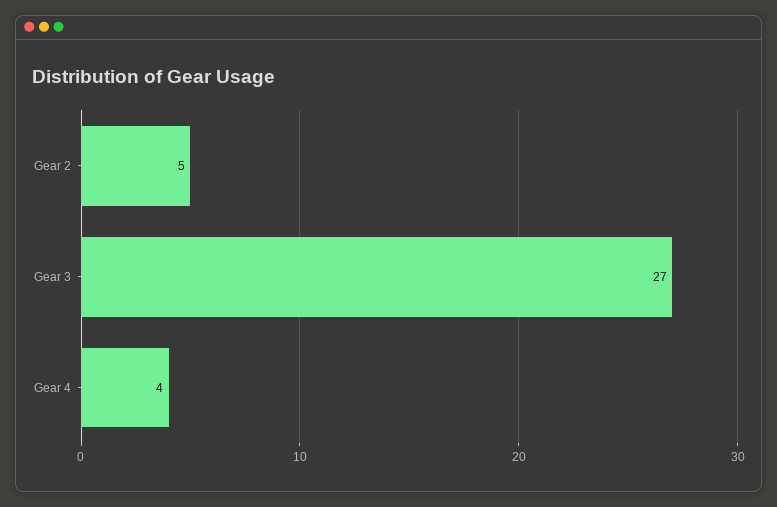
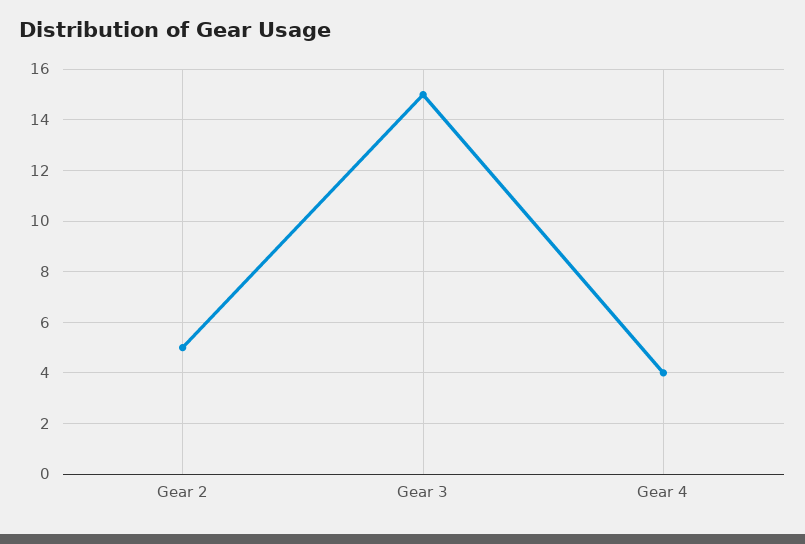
  {
    "Gear 2": 5,
-   "Gear 3": 27,
+   "Gear 3": 15,
    "Gear 4": 4
  }

